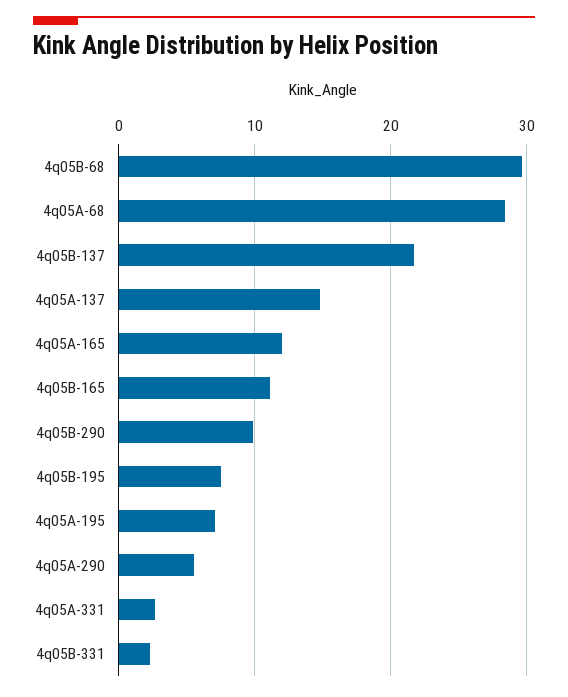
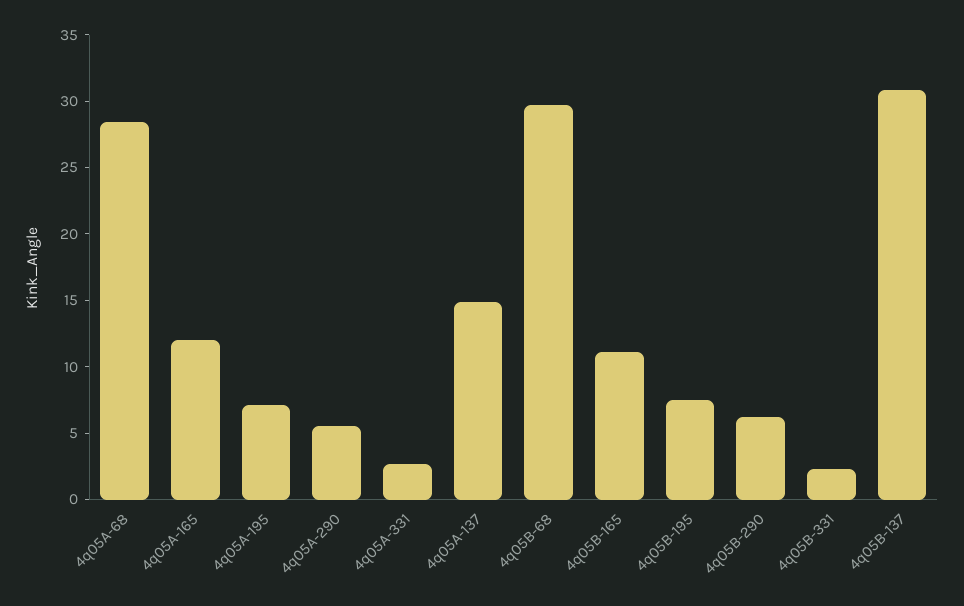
  {
    "4q05B-68": 30,
    "4q05A-68": 28,
-   "4q05B-137": 22,
+   "4q05B-137": 31,
    "4q05A-137": 15,
    "4q05A-165": 12,
    "4q05B-165": 11,
-   "4q05B-290": 10,
+   "4q05B-290": 6,
    "4q05B-195": 7,
    "4q05A-195": 7,
    "4q05A-290": 6,
    "4q05A-331": 3,
    "4q05B-331": 2
  }

